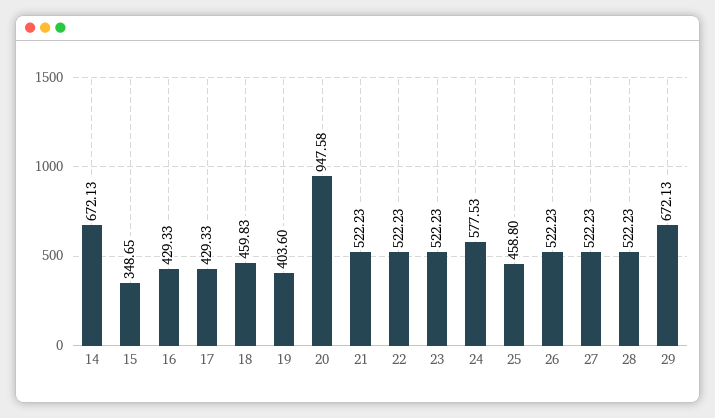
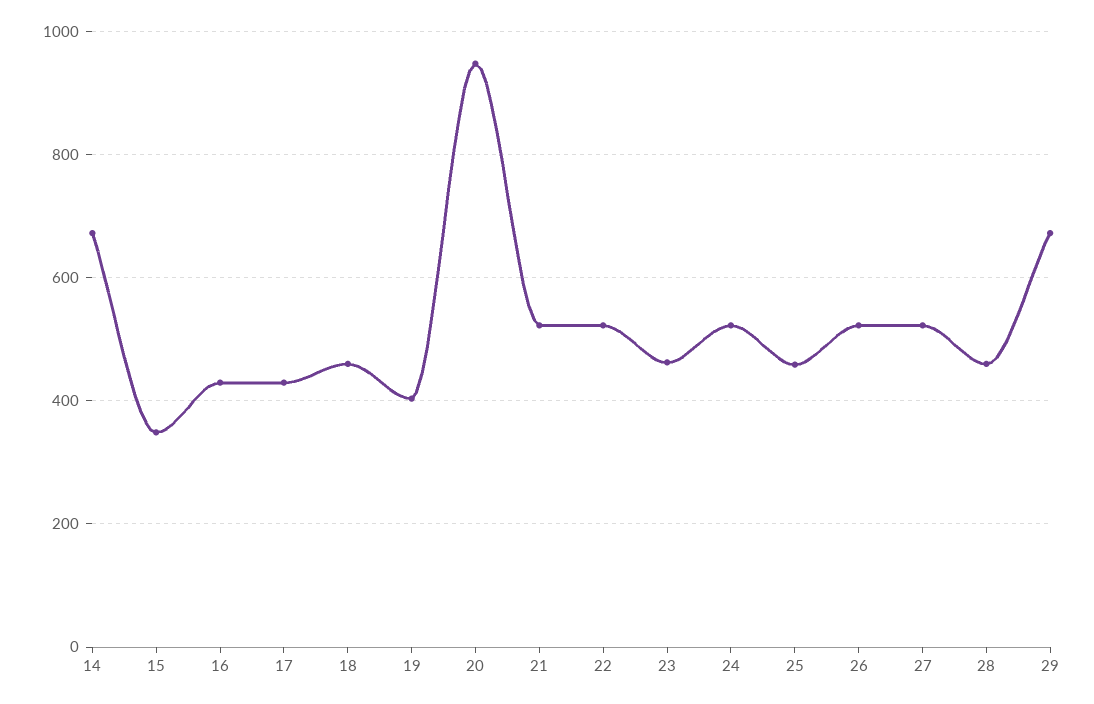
  {
    "14": 672.13,
    "15": 348.65,
    "16": 429.33,
    "17": 429.33,
    "18": 459.83,
    "19": 403.6,
    "20": 947.58,
    "21": 522.23,
    "22": 522.23,
-   "23": 522.23,
+   "23": 460,
-   "24": 577.53,
+   "24": 520,
    "25": 458.8,
    "26": 522.23,
    "27": 522.23,
-   "28": 522.23,
+   "28": 460,
    "29": 672.13
  }

